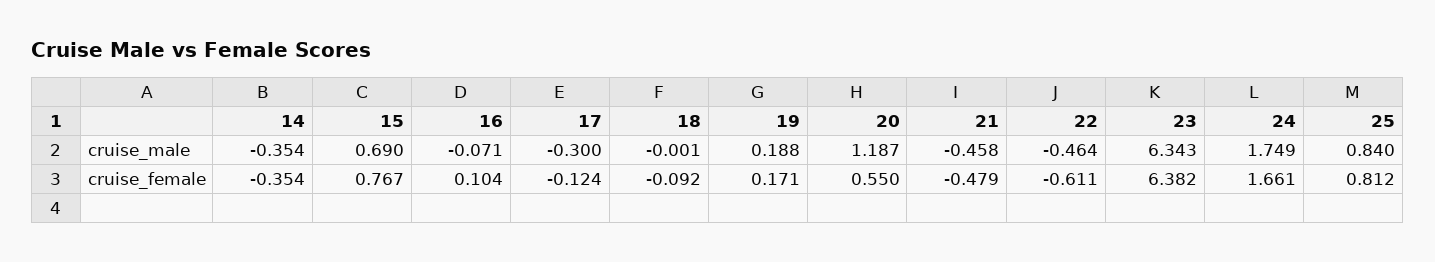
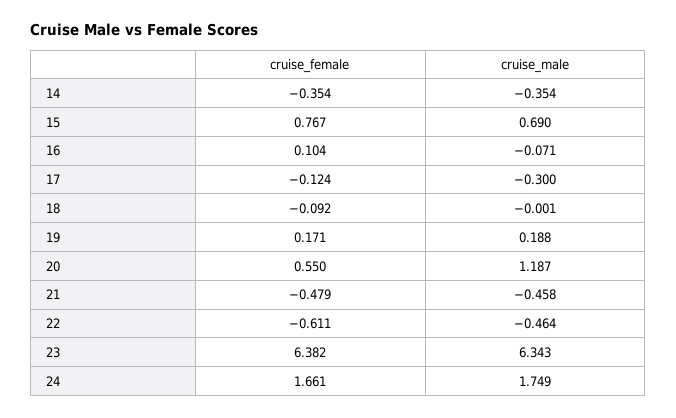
  {
    "14": {
      "cruise_male": -0.354,
      "cruise_female": -0.354
    },
    "15": {
      "cruise_male": 0.69,
      "cruise_female": 0.767
    },
    "16": {
      "cruise_male": -0.071,
      "cruise_female": 0.104
    },
    "17": {
      "cruise_male": -0.3,
      "cruise_female": -0.124
    },
    "18": {
      "cruise_male": -0.001,
      "cruise_female": -0.092
    },
    "19": {
      "cruise_male": 0.188,
      "cruise_female": 0.171
    },
    "20": {
      "cruise_male": 1.187,
      "cruise_female": 0.55
    },
    "21": {
      "cruise_male": -0.458,
      "cruise_female": -0.479
    },
    "22": {
      "cruise_male": -0.464,
      "cruise_female": -0.611
    },
    "23": {
      "cruise_male": 6.343,
      "cruise_female": 6.382
    },
    "24": {
      "cruise_male": 1.749,
      "cruise_female": 1.661
-   },
+   }
-   "25": {
-     "cruise_male": 0.84,
-     "cruise_female": 0.812
-   }
  }

